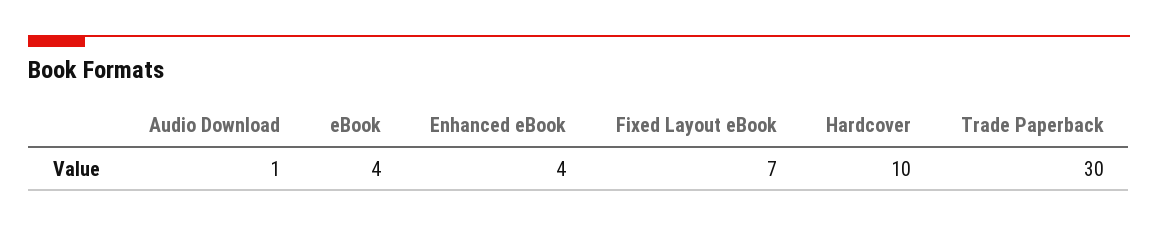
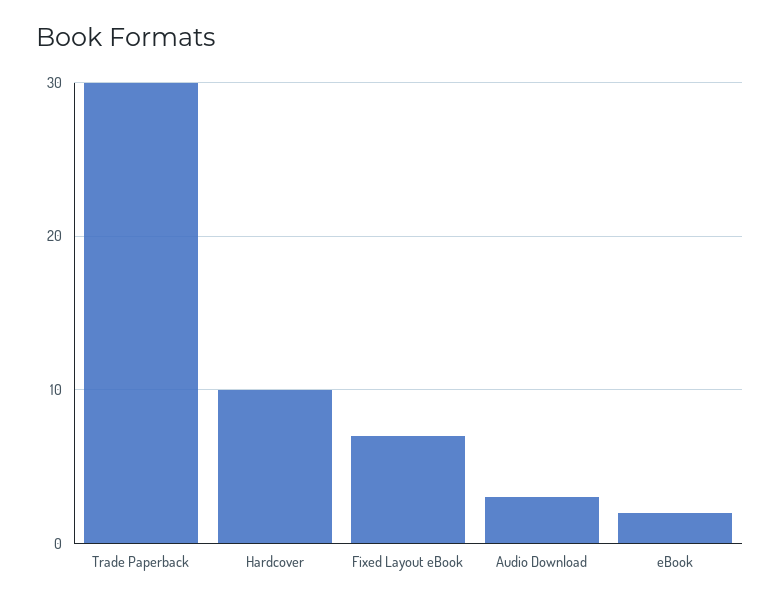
  {
-   "Audio Download": 1,
+   "Audio Download": 3,
-   "eBook": 4,
+   "eBook": 2,
-   "Enhanced eBook": 4,
    "Fixed Layout eBook": 7,
    "Hardcover": 10,
    "Trade Paperback": 30
  }

